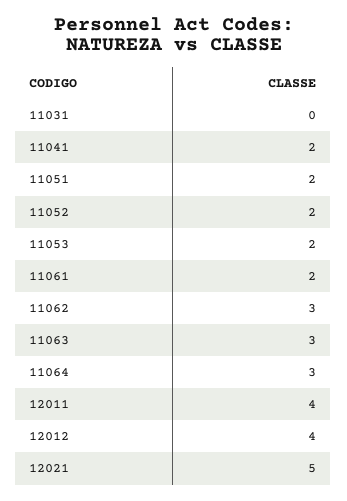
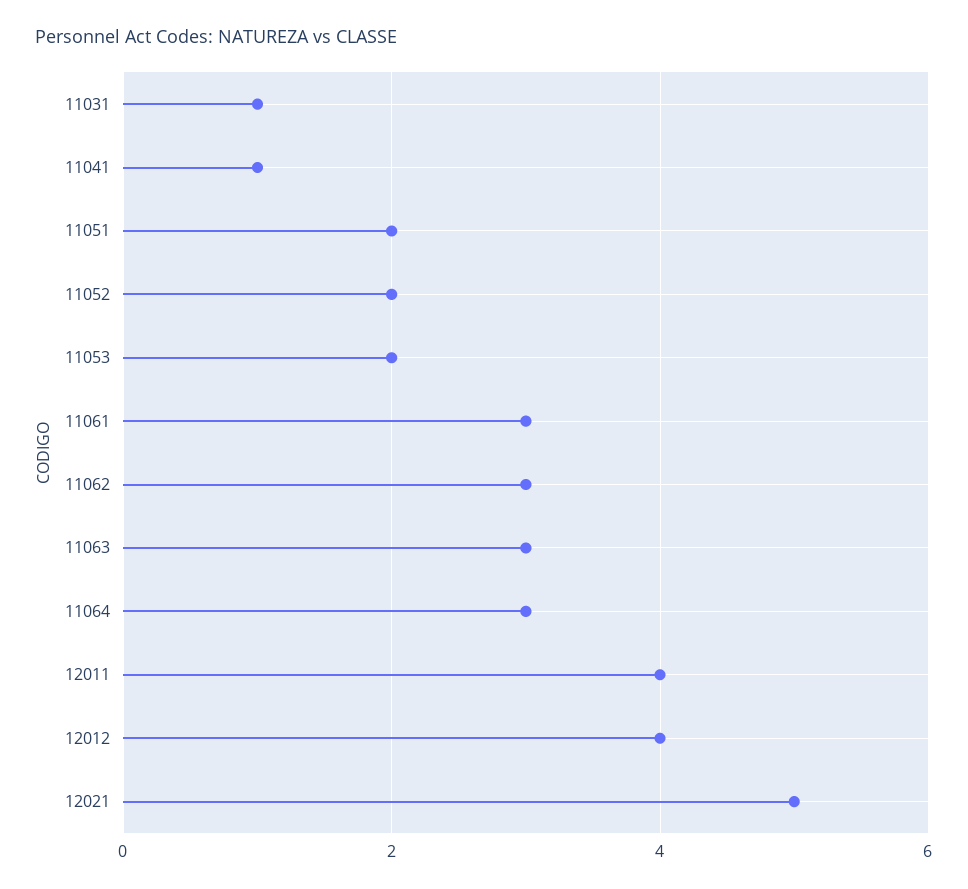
  {
-   "11031": 0,
+   "11031": 1,
-   "11041": 2,
+   "11041": 1,
    "11051": 2,
    "11052": 2,
    "11053": 2,
-   "11061": 2,
+   "11061": 3,
    "11062": 3,
    "11063": 3,
    "11064": 3,
    "12011": 4,
    "12012": 4,
    "12021": 5
  }

